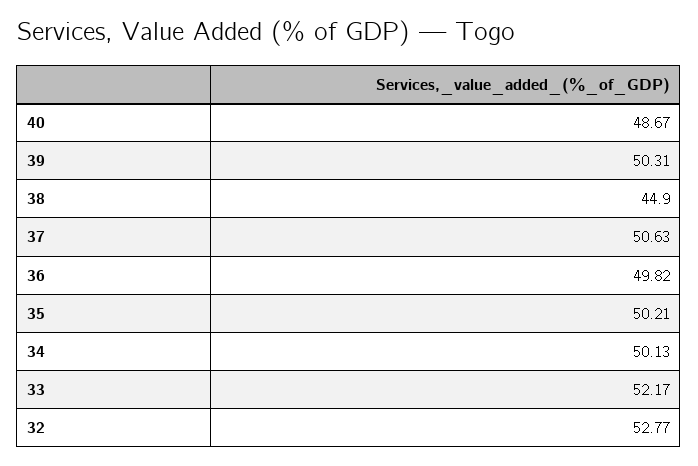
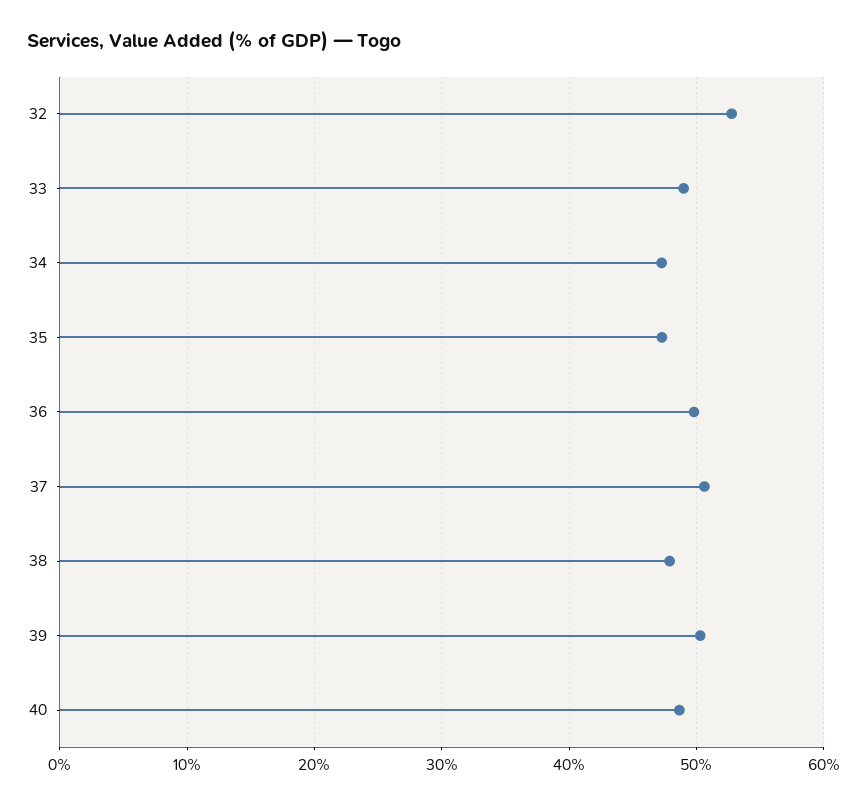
  {
    "40": 48.67,
    "39": 50.31,
-   "38": 44.9,
+   "38": 48,
    "37": 50.63,
    "36": 49.82,
-   "35": 50.21,
+   "35": 47,
-   "34": 50.13,
+   "34": 47,
-   "33": 52.17,
+   "33": 49,
    "32": 52.77
  }

